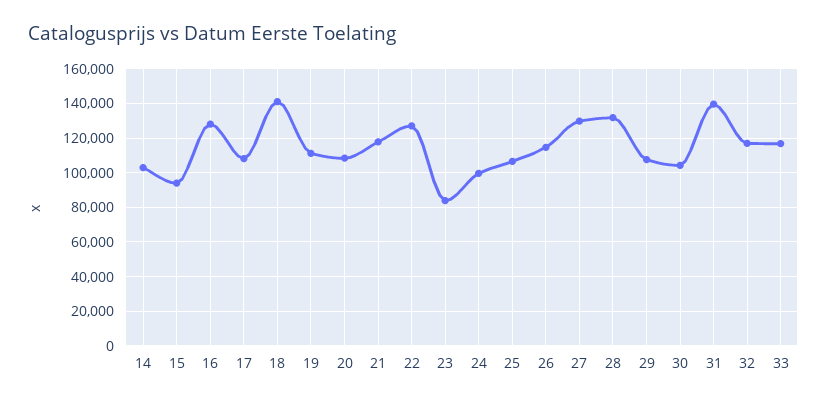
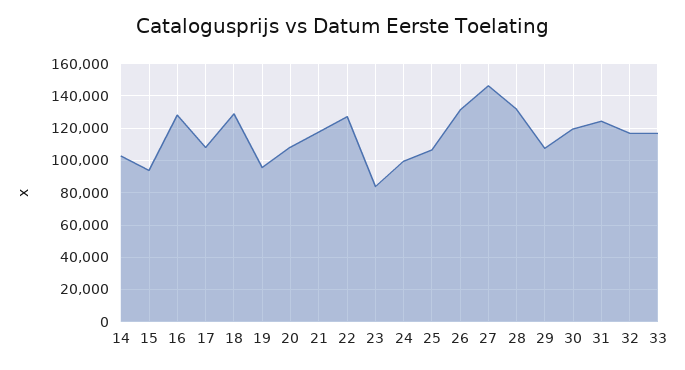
  {
    "14": 105000,
    "15": 95000,
    "16": 130000,
    "17": 110000,
-   "18": 140000,
+   "18": 130000,
-   "19": 110000,
+   "19": 95000,
    "20": 110000,
    "21": 120000,
    "22": 125000,
    "23": 85000,
    "24": 100000,
    "25": 105000,
-   "26": 115000,
+   "26": 130000,
-   "27": 130000,
+   "27": 145000,
    "28": 130000,
    "29": 110000,
-   "30": 105000,
+   "30": 120000,
-   "31": 140000,
+   "31": 125000,
    "32": 115000,
    "33": 115000
  }

